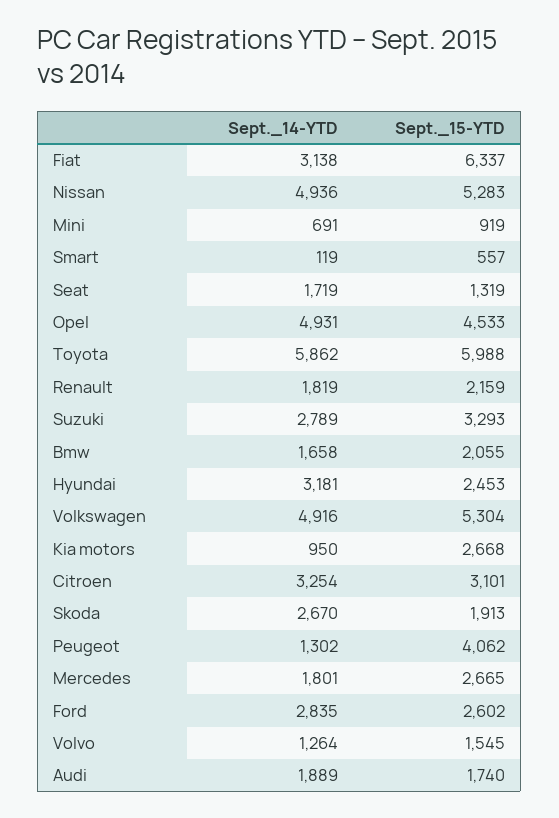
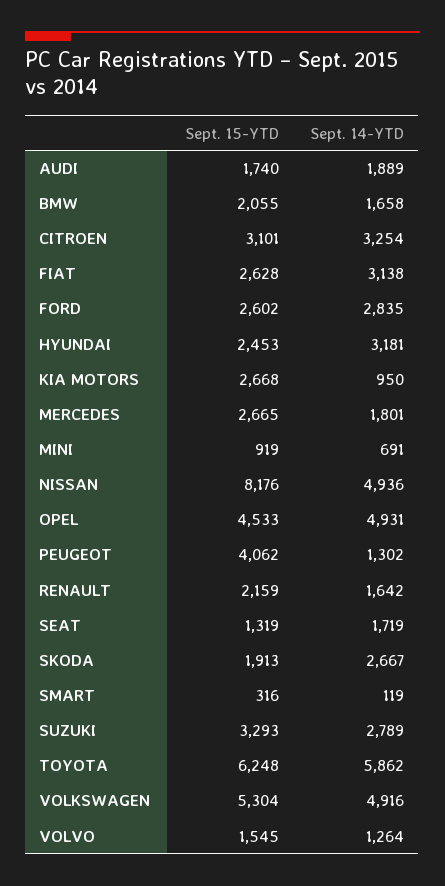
  {
    "Sept._14-YTD": {
      "Fiat": 3138,
      "Nissan": 4936,
      "Mini": 691,
      "Smart": 119,
      "Seat": 1719,
      "Opel": 4931,
      "Toyota": 5862,
-     "Renault": 1819,
+     "Renault": 1642,
      "Suzuki": 2789,
      "Bmw": 1658,
      "Hyundai": 3181,
      "Volkswagen": 4916,
      "Kia motors": 950,
      "Citroen": 3254,
-     "Skoda": 2670,
+     "Skoda": 2667,
      "Peugeot": 1302,
      "Mercedes": 1801,
      "Ford": 2835,
      "Volvo": 1264,
      "Audi": 1889
    },
    "Sept._15-YTD": {
-     "Fiat": 6337,
+     "Fiat": 2628,
-     "Nissan": 5283,
+     "Nissan": 8176,
      "Mini": 919,
-     "Smart": 557,
+     "Smart": 316,
      "Seat": 1319,
      "Opel": 4533,
-     "Toyota": 5988,
+     "Toyota": 6248,
      "Renault": 2159,
      "Suzuki": 3293,
      "Bmw": 2055,
      "Hyundai": 2453,
      "Volkswagen": 5304,
      "Kia motors": 2668,
      "Citroen": 3101,
      "Skoda": 1913,
      "Peugeot": 4062,
      "Mercedes": 2665,
      "Ford": 2602,
      "Volvo": 1545,
      "Audi": 1740
    }
  }

